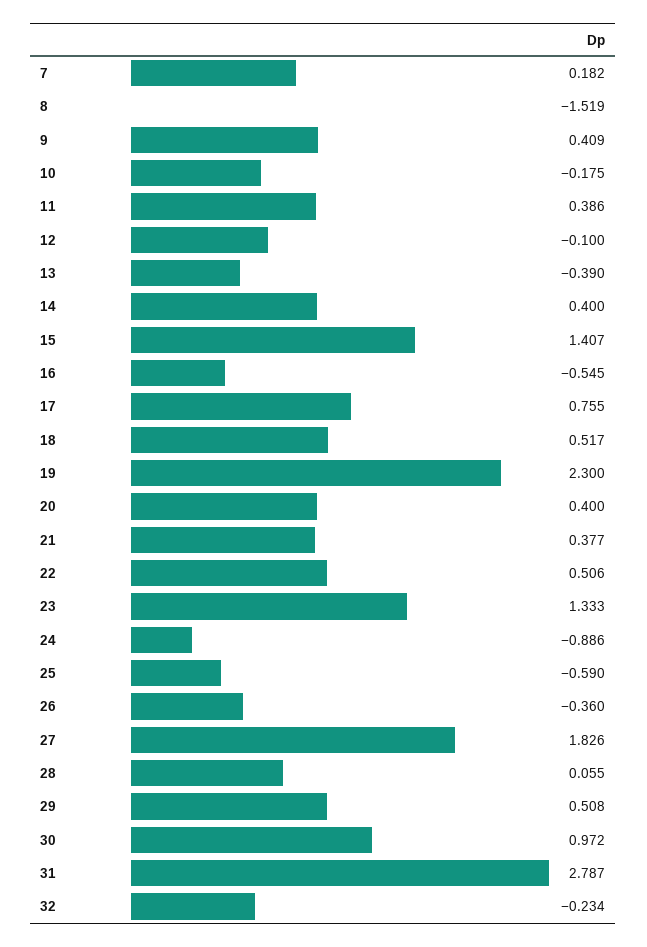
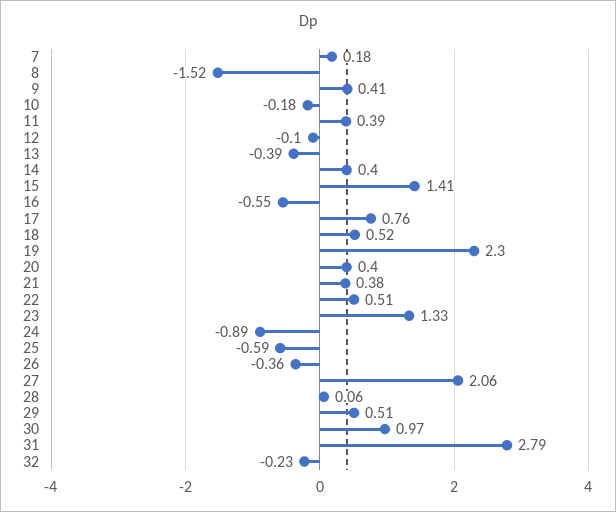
  {
    "7": 0.182,
    "8": -1.519,
    "9": 0.409,
    "10": -0.175,
    "11": 0.386,
    "12": -0.1,
    "13": -0.39,
    "14": 0.4,
    "15": 1.407,
    "16": -0.545,
    "17": 0.755,
    "18": 0.517,
    "19": 2.3,
    "20": 0.4,
    "21": 0.377,
    "22": 0.506,
    "23": 1.333,
    "24": -0.886,
    "25": -0.59,
    "26": -0.36,
-   "27": 1.826,
+   "27": 2.06,
    "28": 0.055,
    "29": 0.508,
    "30": 0.972,
    "31": 2.787,
    "32": -0.234
  }

